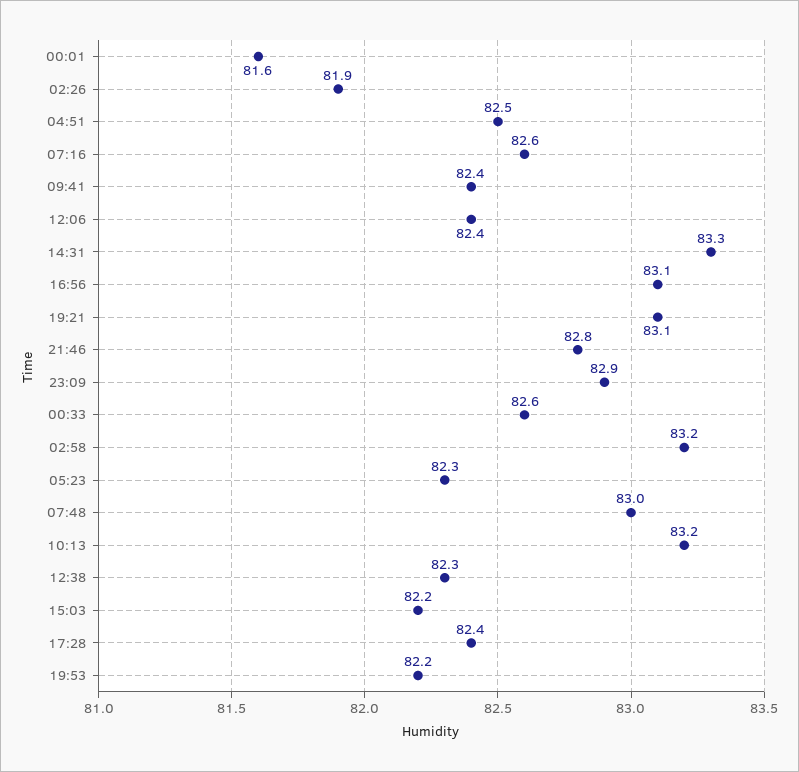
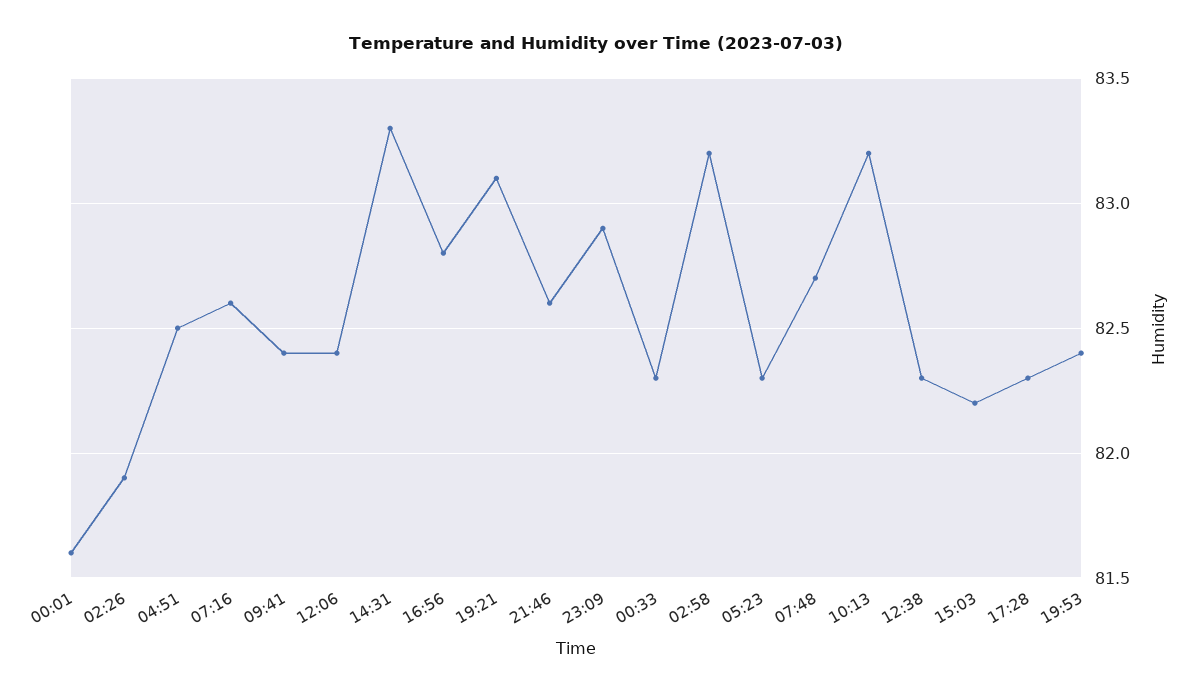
  {
    "00:01": 81.6,
    "02:26": 81.9,
    "04:51": 82.5,
    "07:16": 82.6,
    "09:41": 82.4,
    "12:06": 82.4,
    "14:31": 83.3,
-   "16:56": 83.1,
+   "16:56": 82.8,
    "19:21": 83.1,
-   "21:46": 82.8,
+   "21:46": 82.6,
    "23:09": 82.9,
-   "00:33": 82.6,
+   "00:33": 82.3,
    "02:58": 83.2,
    "05:23": 82.3,
-   "07:48": 83,
+   "07:48": 82.7,
    "10:13": 83.2,
    "12:38": 82.3,
    "15:03": 82.2,
-   "17:28": 82.4,
+   "17:28": 82.3,
-   "19:53": 82.2
+   "19:53": 82.4
  }

